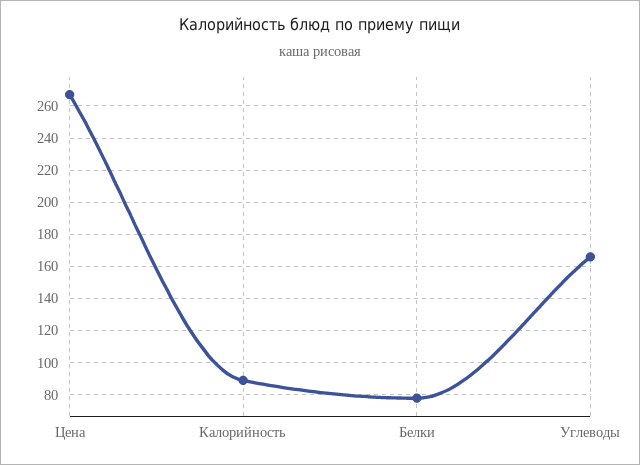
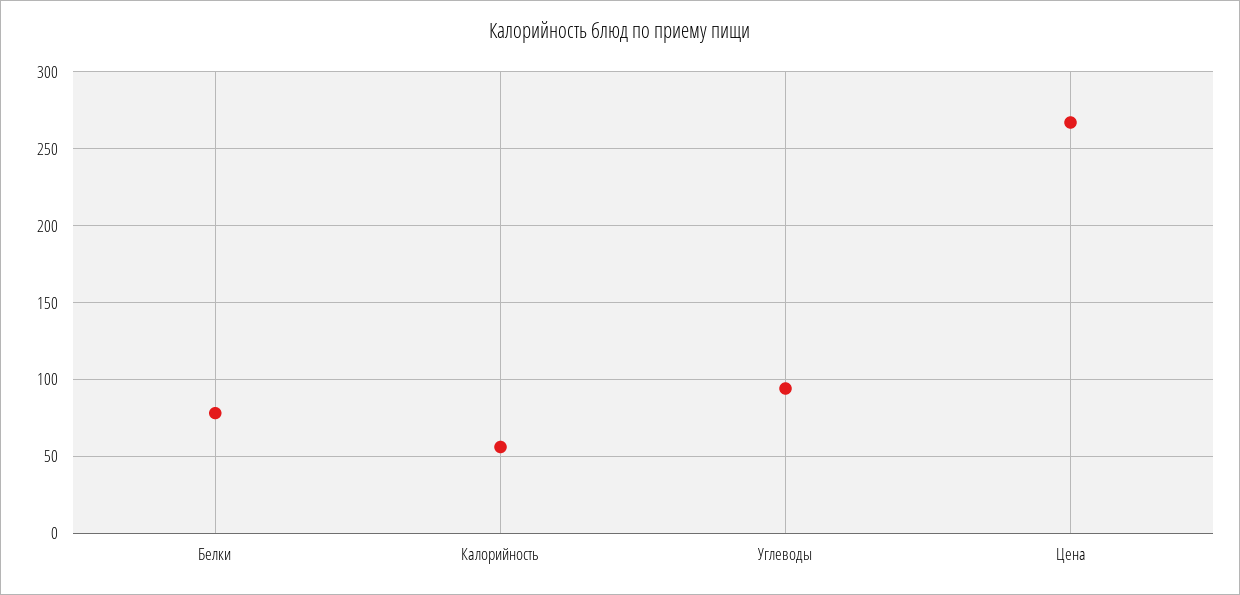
  {
    "Цена": 265,
-   "Калорийность": 90,
+   "Калорийность": 55,
    "Белки": 80,
-   "Углеводы": 165
+   "Углеводы": 95
  }

